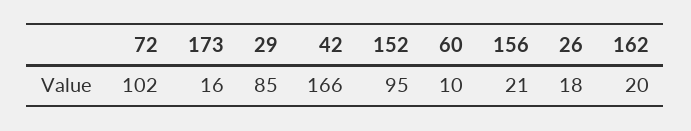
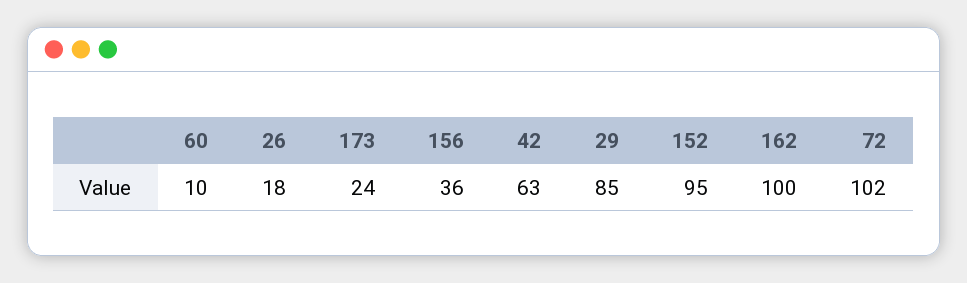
  {
    "72": 102,
-   "173": 16,
+   "173": 24,
    "29": 85,
-   "42": 166,
+   "42": 63,
    "152": 95,
    "60": 10,
-   "156": 21,
+   "156": 36,
    "26": 18,
-   "162": 20
+   "162": 100
  }

